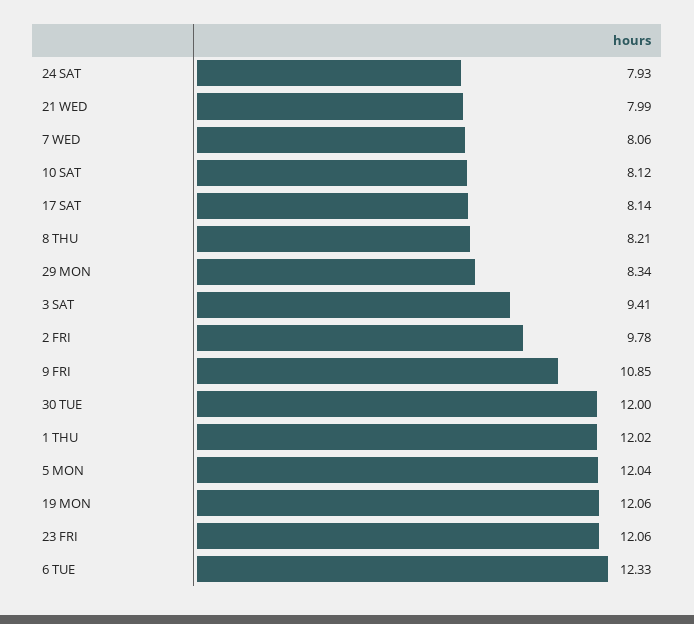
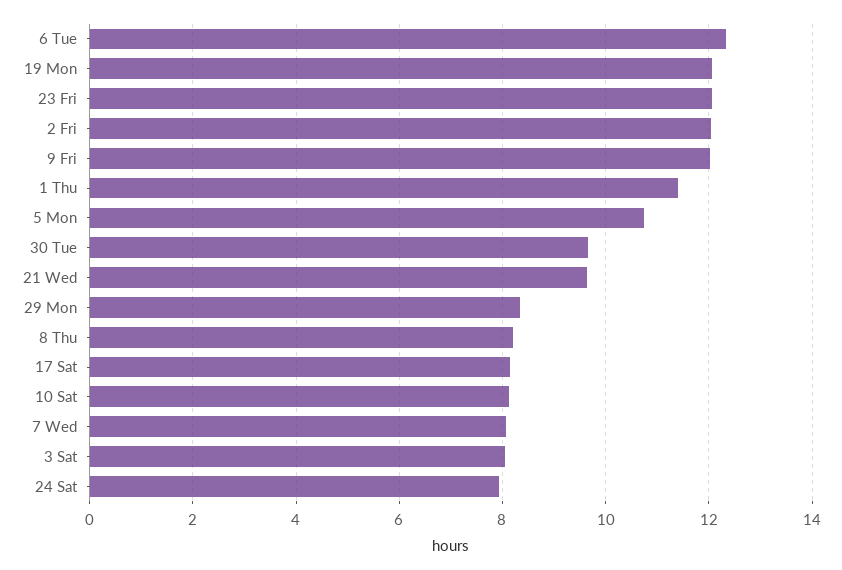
  {
    "24 SAT": 7.93,
-   "21 WED": 7.99,
+   "21 WED": 9.6,
    "7 WED": 8.06,
    "10 SAT": 8.12,
    "17 SAT": 8.14,
    "8 THU": 8.21,
    "29 MON": 8.34,
-   "3 SAT": 9.41,
+   "3 SAT": 8,
-   "2 FRI": 9.78,
+   "2 FRI": 12,
-   "9 FRI": 10.85,
+   "9 FRI": 12,
-   "30 TUE": 12,
+   "30 TUE": 9.6,
-   "1 THU": 12.02,
+   "1 THU": 11.4,
-   "5 MON": 12.04,
+   "5 MON": 10.8,
    "19 MON": 12.06,
    "23 FRI": 12.06,
    "6 TUE": 12.33
  }

